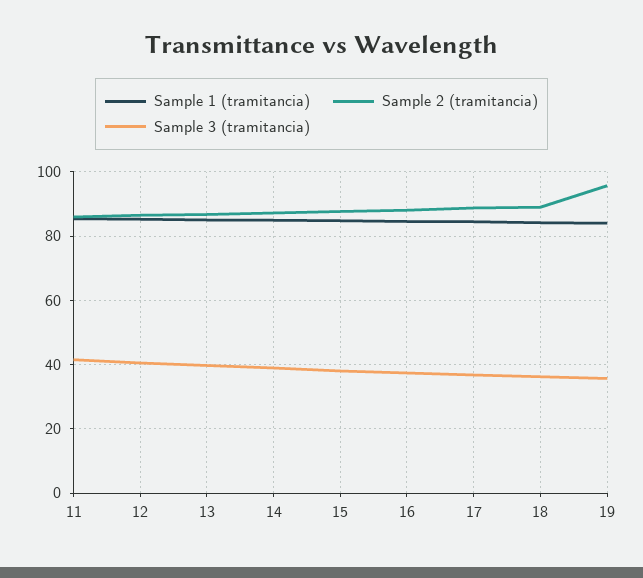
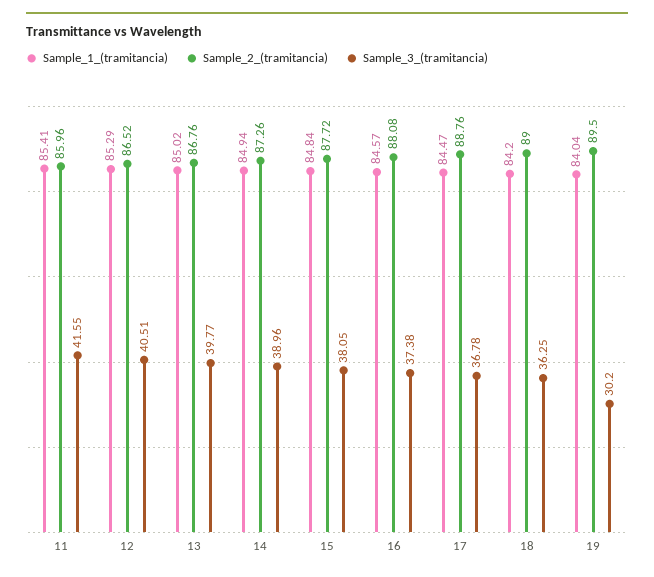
  {
    "Sample 1 (tramitancia)": {
      "11": 85.41,
      "12": 85.29,
      "13": 85.02,
      "14": 84.94,
      "15": 84.84,
      "16": 84.57,
      "17": 84.47,
      "18": 84.2,
      "19": 84.04
    },
    "Sample 2 (tramitancia)": {
      "11": 85.96,
      "12": 86.52,
      "13": 86.76,
      "14": 87.26,
      "15": 87.72,
      "16": 88.08,
      "17": 88.76,
      "18": 89,
-     "19": 96
+     "19": 89.5
    },
    "Sample 3 (tramitancia)": {
      "11": 41.55,
      "12": 40.51,
      "13": 39.77,
      "14": 38.96,
      "15": 38.05,
      "16": 37.38,
      "17": 36.78,
      "18": 36.25,
-     "19": 36
+     "19": 30.2
    }
  }

